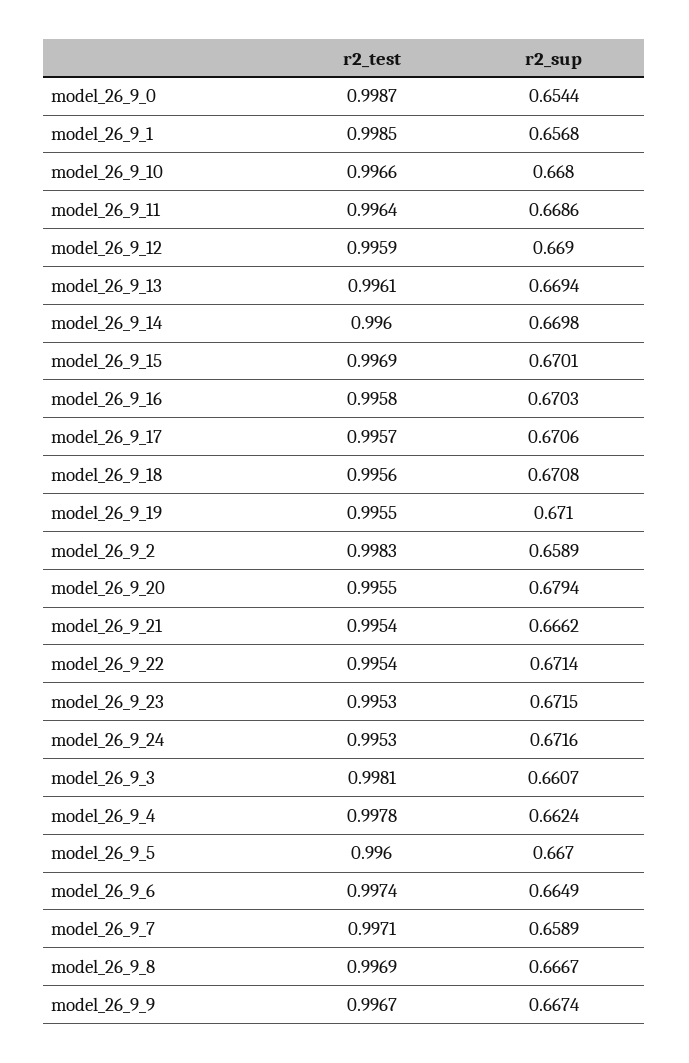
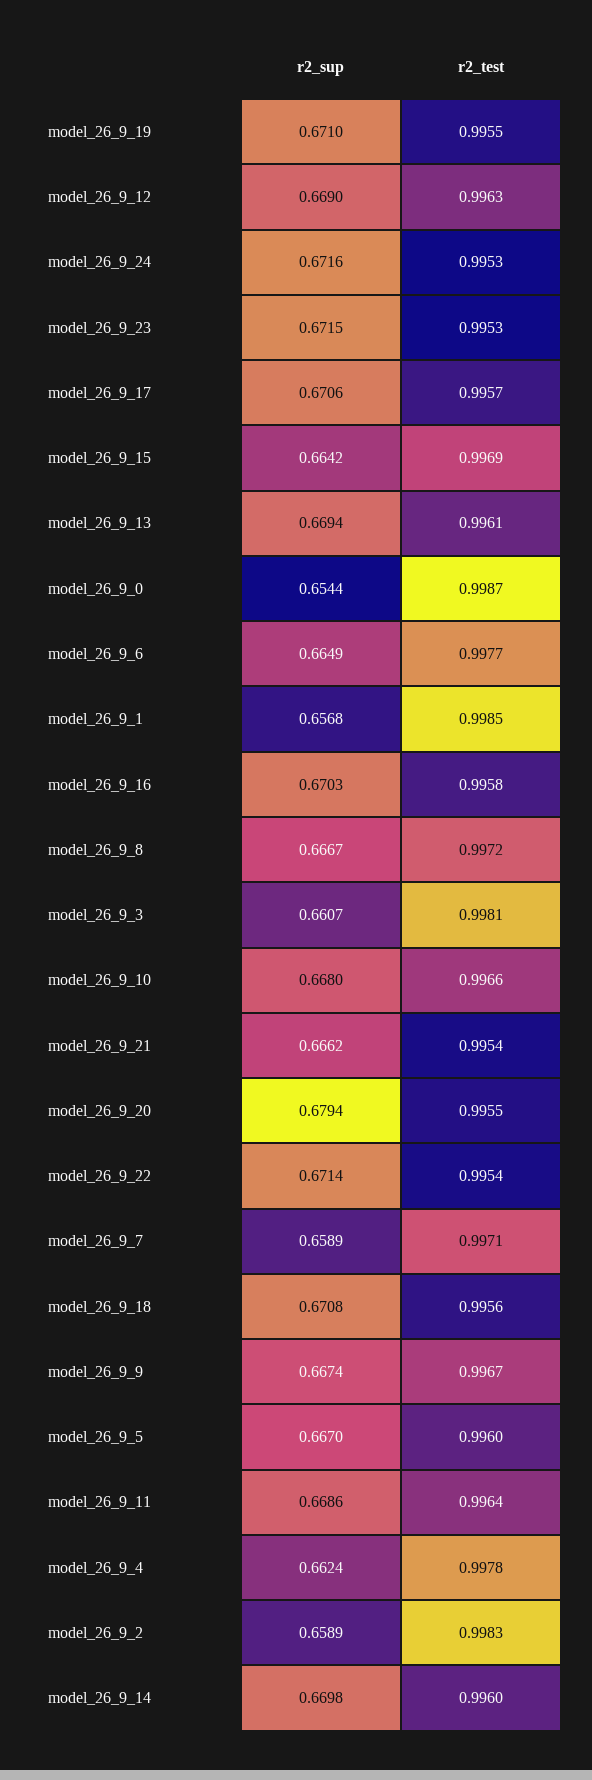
  {
    "r2_test": {
      "model_26_9_0": 0.9987,
      "model_26_9_1": 0.9985,
      "model_26_9_10": 0.9966,
      "model_26_9_11": 0.9964,
-     "model_26_9_12": 0.9959,
+     "model_26_9_12": 0.9963,
      "model_26_9_13": 0.9961,
      "model_26_9_14": 0.996,
      "model_26_9_15": 0.9969,
      "model_26_9_16": 0.9958,
      "model_26_9_17": 0.9957,
      "model_26_9_18": 0.9956,
      "model_26_9_19": 0.9955,
      "model_26_9_2": 0.9983,
      "model_26_9_20": 0.9955,
      "model_26_9_21": 0.9954,
      "model_26_9_22": 0.9954,
      "model_26_9_23": 0.9953,
      "model_26_9_24": 0.9953,
      "model_26_9_3": 0.9981,
      "model_26_9_4": 0.9978,
      "model_26_9_5": 0.996,
-     "model_26_9_6": 0.9974,
+     "model_26_9_6": 0.9977,
      "model_26_9_7": 0.9971,
-     "model_26_9_8": 0.9969,
+     "model_26_9_8": 0.9972,
      "model_26_9_9": 0.9967
    },
    "r2_sup": {
      "model_26_9_0": 0.6544,
      "model_26_9_1": 0.6568,
      "model_26_9_10": 0.668,
      "model_26_9_11": 0.6686,
      "model_26_9_12": 0.669,
      "model_26_9_13": 0.6694,
      "model_26_9_14": 0.6698,
-     "model_26_9_15": 0.6701,
+     "model_26_9_15": 0.6642,
      "model_26_9_16": 0.6703,
      "model_26_9_17": 0.6706,
      "model_26_9_18": 0.6708,
      "model_26_9_19": 0.671,
      "model_26_9_2": 0.6589,
      "model_26_9_20": 0.6794,
      "model_26_9_21": 0.6662,
      "model_26_9_22": 0.6714,
      "model_26_9_23": 0.6715,
      "model_26_9_24": 0.6716,
      "model_26_9_3": 0.6607,
      "model_26_9_4": 0.6624,
      "model_26_9_5": 0.667,
      "model_26_9_6": 0.6649,
      "model_26_9_7": 0.6589,
      "model_26_9_8": 0.6667,
      "model_26_9_9": 0.6674
    }
  }

